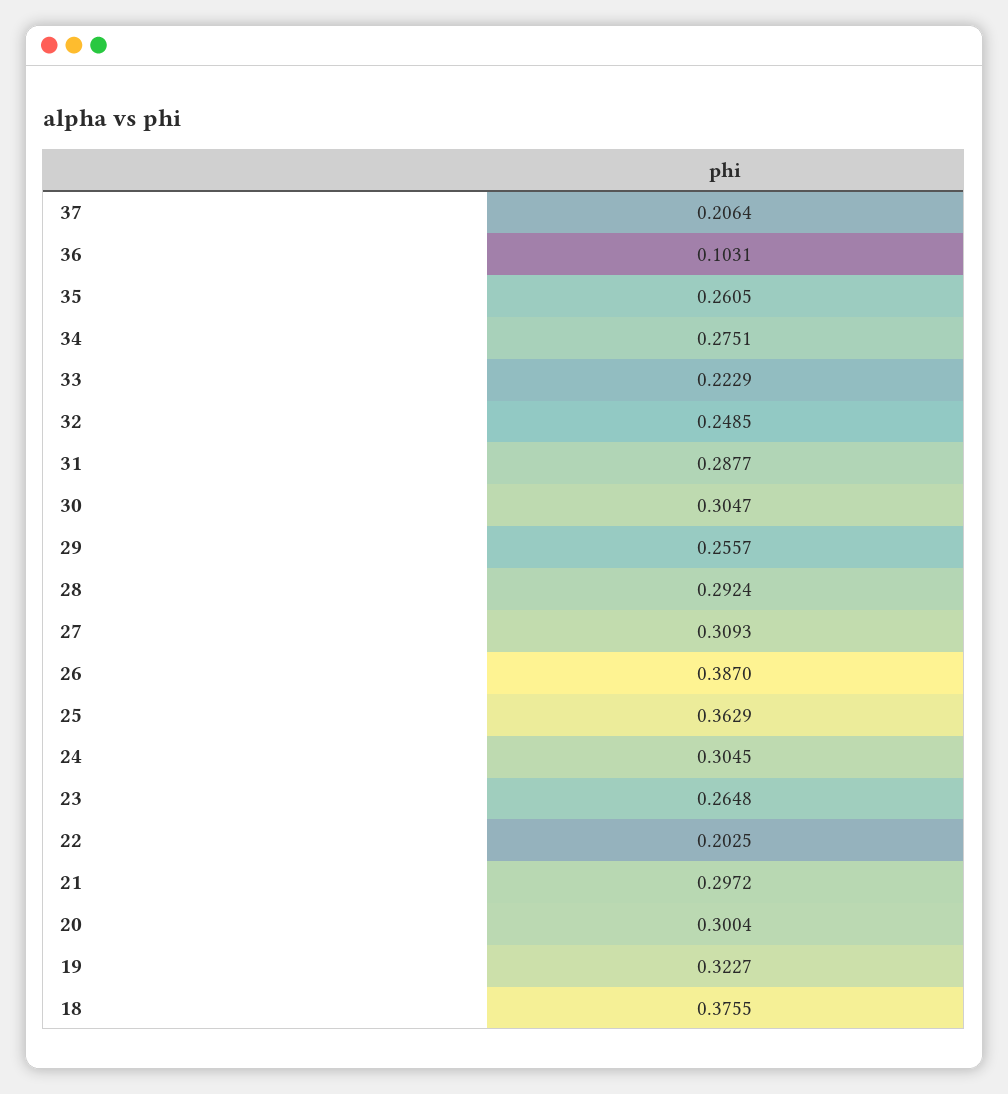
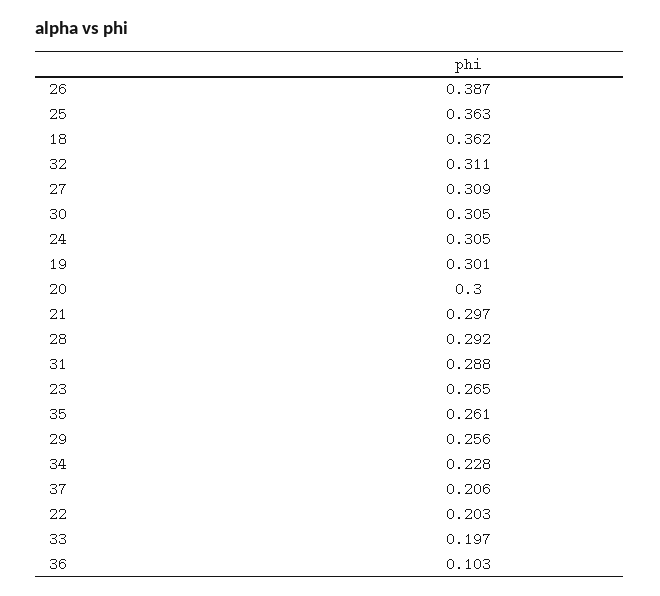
  {
    "37": 0.2064,
    "36": 0.1031,
    "35": 0.2605,
-   "34": 0.2751,
+   "34": 0.228,
-   "33": 0.2229,
+   "33": 0.197,
-   "32": 0.2485,
+   "32": 0.311,
    "31": 0.2877,
    "30": 0.3047,
    "29": 0.2557,
    "28": 0.2924,
    "27": 0.3093,
    "26": 0.387,
    "25": 0.3629,
    "24": 0.3045,
    "23": 0.2648,
    "22": 0.2025,
    "21": 0.2972,
    "20": 0.3004,
-   "19": 0.3227,
+   "19": 0.301,
-   "18": 0.3755
+   "18": 0.362
  }

